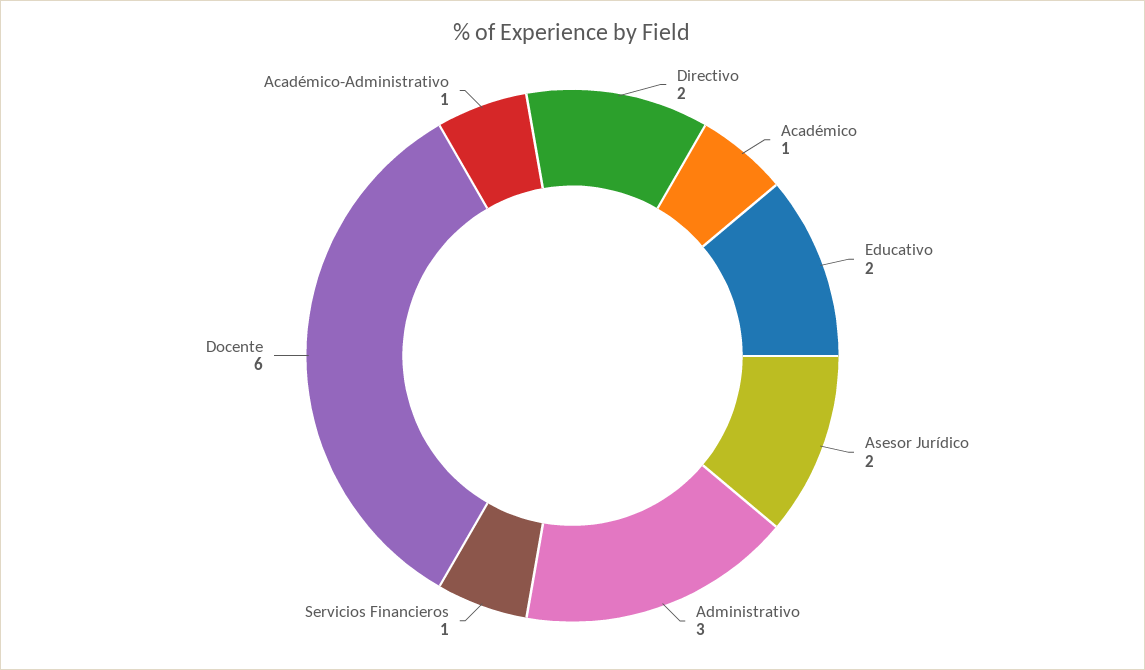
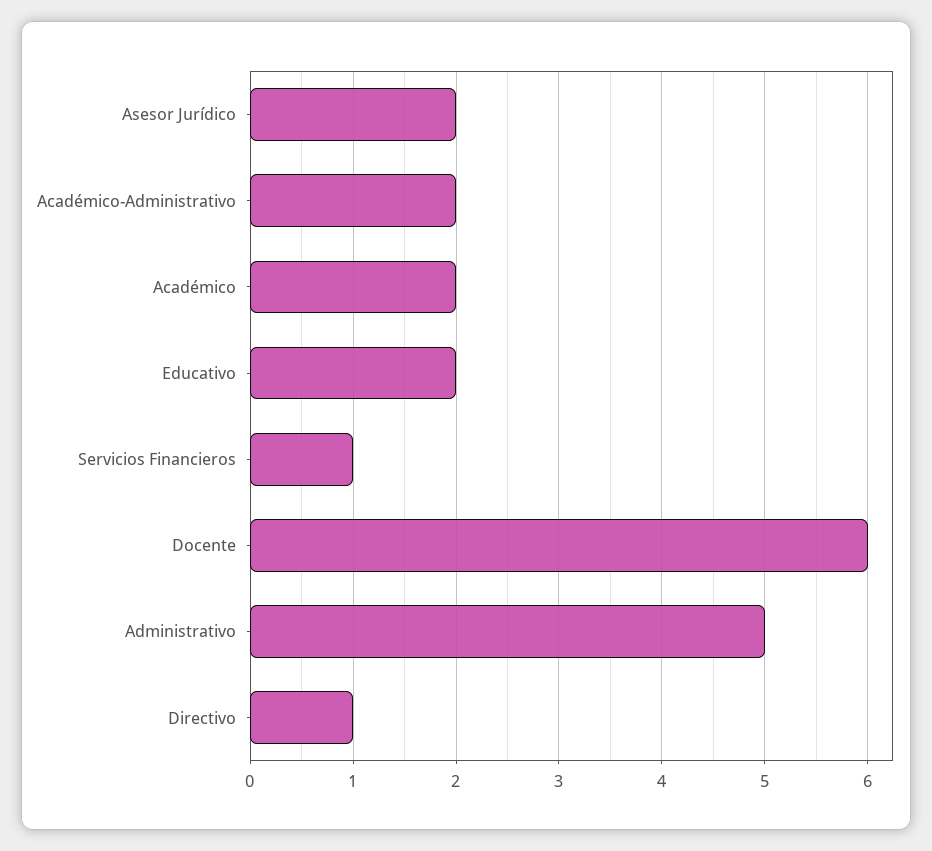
  {
-   "Directivo": 2,
+   "Directivo": 1,
-   "Académico": 1,
+   "Académico": 2,
    "Educativo": 2,
    "Asesor Jurídico": 2,
-   "Administrativo": 3,
+   "Administrativo": 5,
    "Servicios Financieros": 1,
    "Docente": 6,
-   "Académico-Administrativo": 1
+   "Académico-Administrativo": 2
  }

